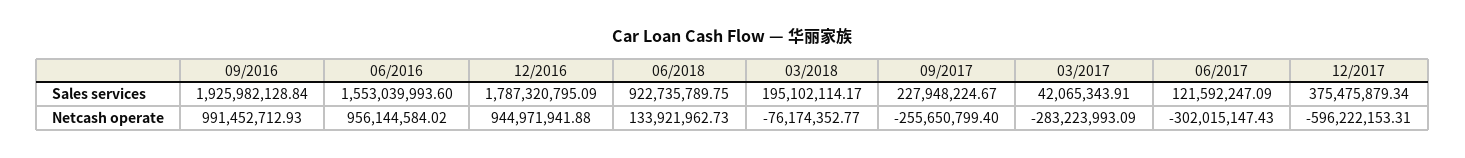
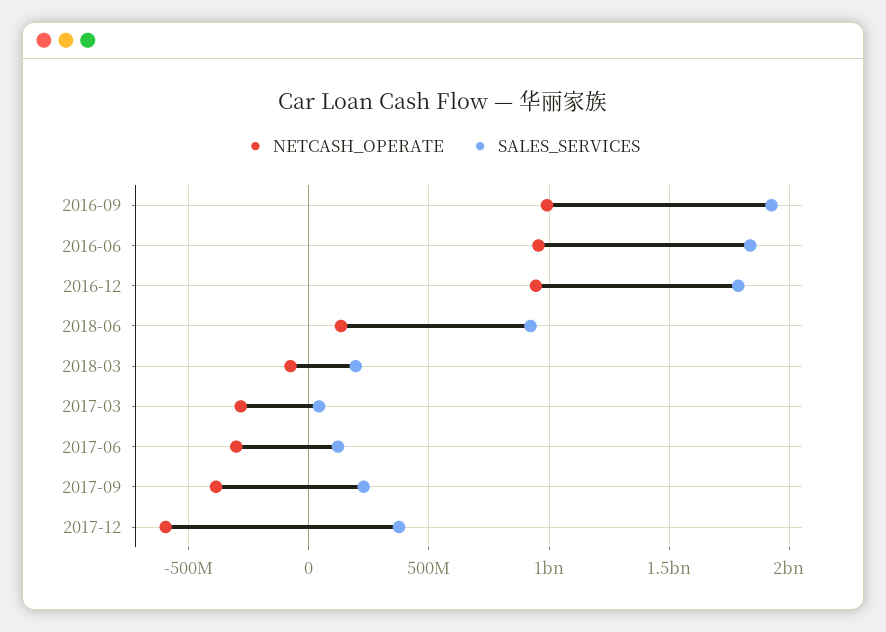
  {
    "Sales services": {
      "09/2016": 1925982128.84,
-     "06/2016": 1553039993.6,
+     "06/2016": 1850000000,
      "12/2016": 1787320795.09,
      "06/2018": 922735789.75,
      "03/2018": 195102114.17,
      "09/2017": 227948224.67,
      "03/2017": 42065343.91,
      "06/2017": 121592247.09,
      "12/2017": 375475879.34
    },
    "Netcash operate": {
      "09/2016": 991452712.93,
      "06/2016": 956144584.02,
      "12/2016": 944971941.88,
      "06/2018": 133921962.73,
      "03/2018": -76174352.77,
-     "09/2017": -255650799.4,
+     "09/2017": -400000000,
      "03/2017": -283223993.09,
      "06/2017": -302015147.43,
      "12/2017": -596222153.31
    }
  }

